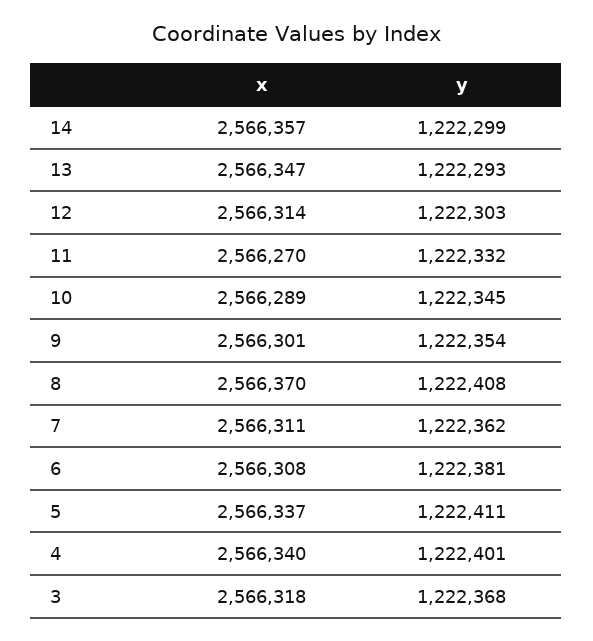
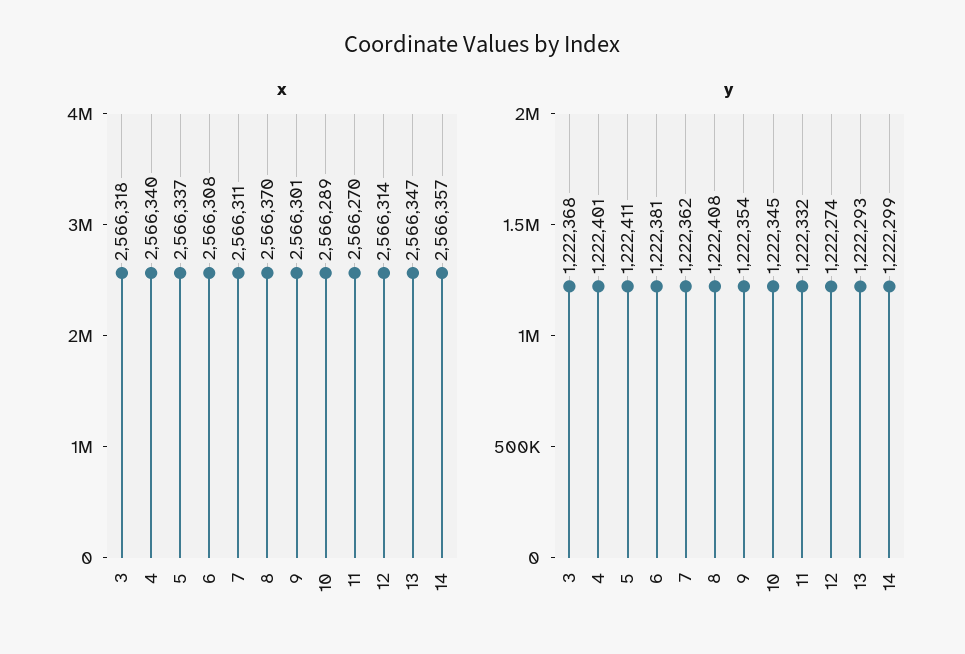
  {
    "x": {
      "14": 2566357,
      "13": 2566347,
      "12": 2566314,
      "11": 2566270,
      "10": 2566289,
      "9": 2566301,
      "8": 2566370,
      "7": 2566311,
      "6": 2566308,
      "5": 2566337,
      "4": 2566340,
      "3": 2566318
    },
    "y": {
      "14": 1222299,
      "13": 1222293,
-     "12": 1222303,
+     "12": 1222274,
      "11": 1222332,
      "10": 1222345,
      "9": 1222354,
      "8": 1222408,
      "7": 1222362,
      "6": 1222381,
      "5": 1222411,
      "4": 1222401,
      "3": 1222368
    }
  }

